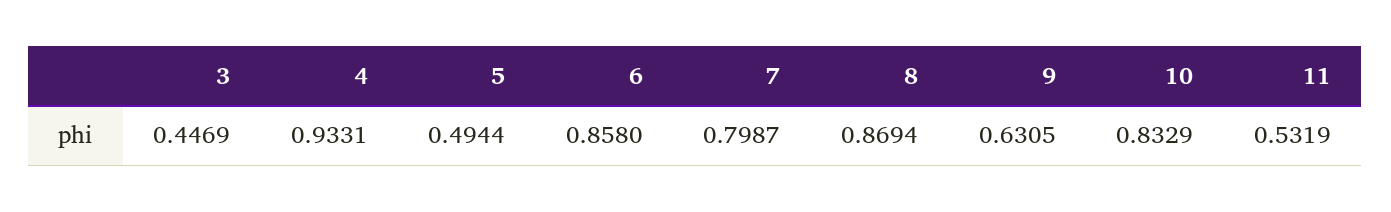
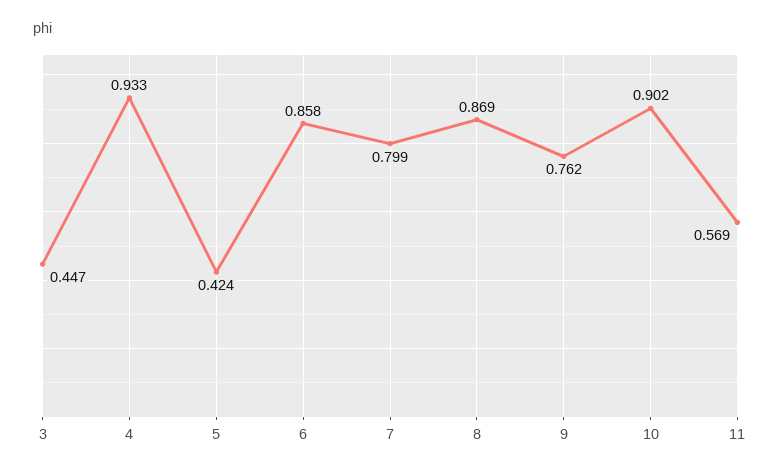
  {
    "3": 0.4469,
    "4": 0.9331,
-   "5": 0.4944,
+   "5": 0.424,
    "6": 0.858,
    "7": 0.7987,
    "8": 0.8694,
-   "9": 0.6305,
+   "9": 0.762,
-   "10": 0.8329,
+   "10": 0.902,
-   "11": 0.5319
+   "11": 0.569
  }

